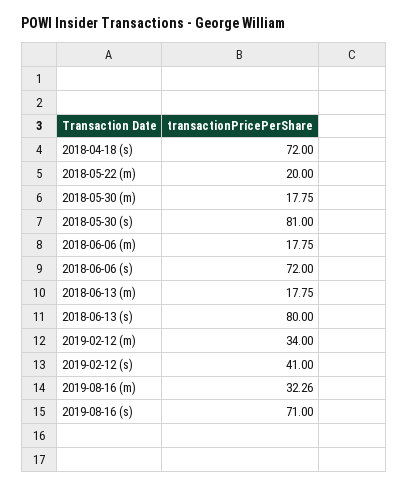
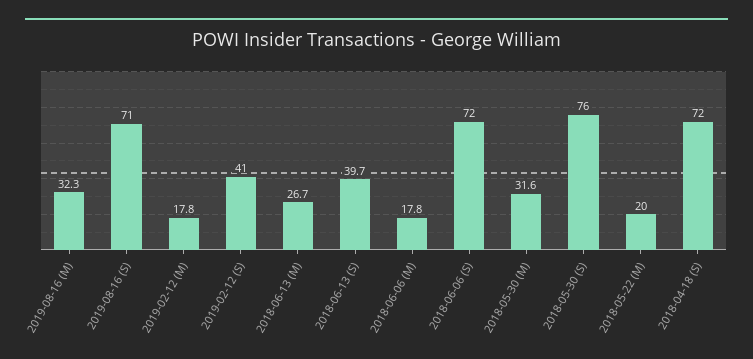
  {
    "2018-04-18 (s)": 72,
    "2018-05-22 (m)": 20,
-   "2018-05-30 (m)": 17.75,
+   "2018-05-30 (m)": 31.6,
-   "2018-05-30 (s)": 81,
+   "2018-05-30 (s)": 76,
    "2018-06-06 (m)": 17.75,
    "2018-06-06 (s)": 72,
-   "2018-06-13 (m)": 17.75,
+   "2018-06-13 (m)": 26.7,
-   "2018-06-13 (s)": 80,
+   "2018-06-13 (s)": 39.7,
-   "2019-02-12 (m)": 34,
+   "2019-02-12 (m)": 17.8,
    "2019-02-12 (s)": 41,
    "2019-08-16 (m)": 32.26,
    "2019-08-16 (s)": 71
  }

